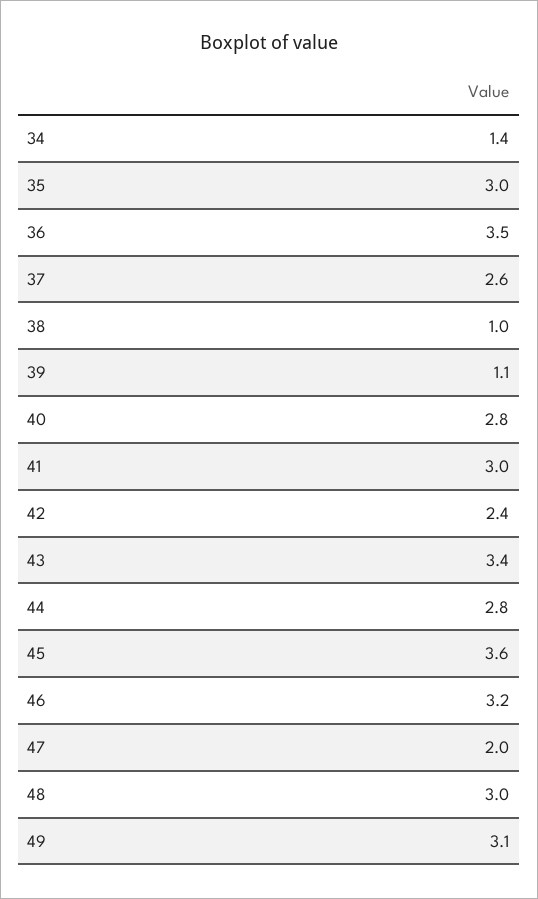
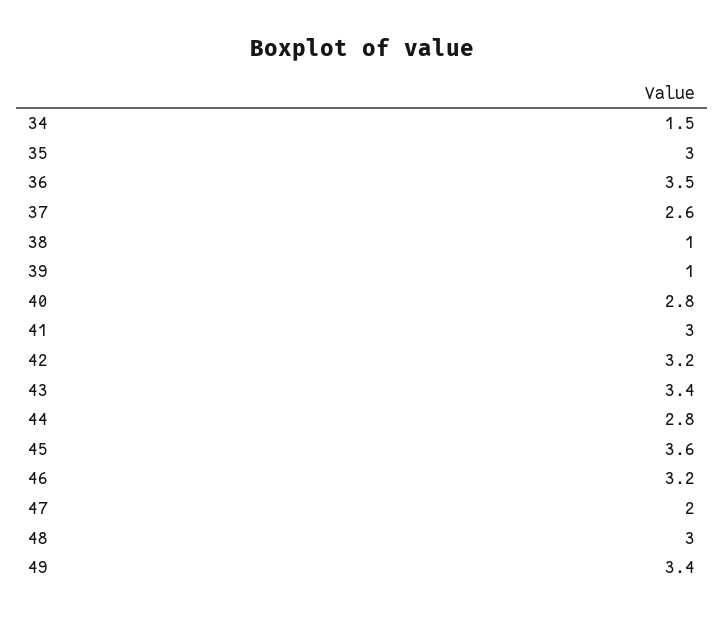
  {
-   "34": 1.4,
+   "34": 1.5,
    "35": 3,
    "36": 3.5,
    "37": 2.6,
    "38": 1,
-   "39": 1.1,
+   "39": 1,
    "40": 2.8,
    "41": 3,
-   "42": 2.4,
+   "42": 3.2,
    "43": 3.4,
    "44": 2.8,
    "45": 3.6,
    "46": 3.2,
    "47": 2,
    "48": 3,
-   "49": 3.1
+   "49": 3.4
  }

